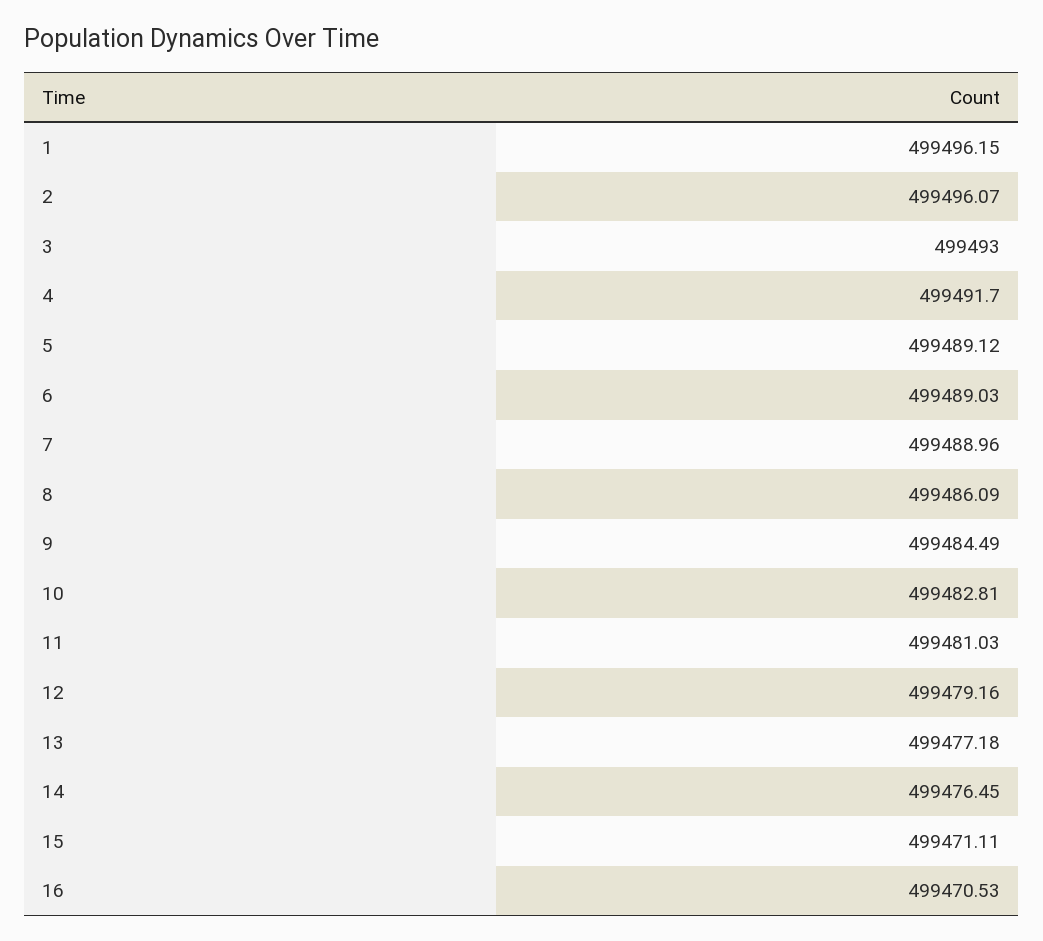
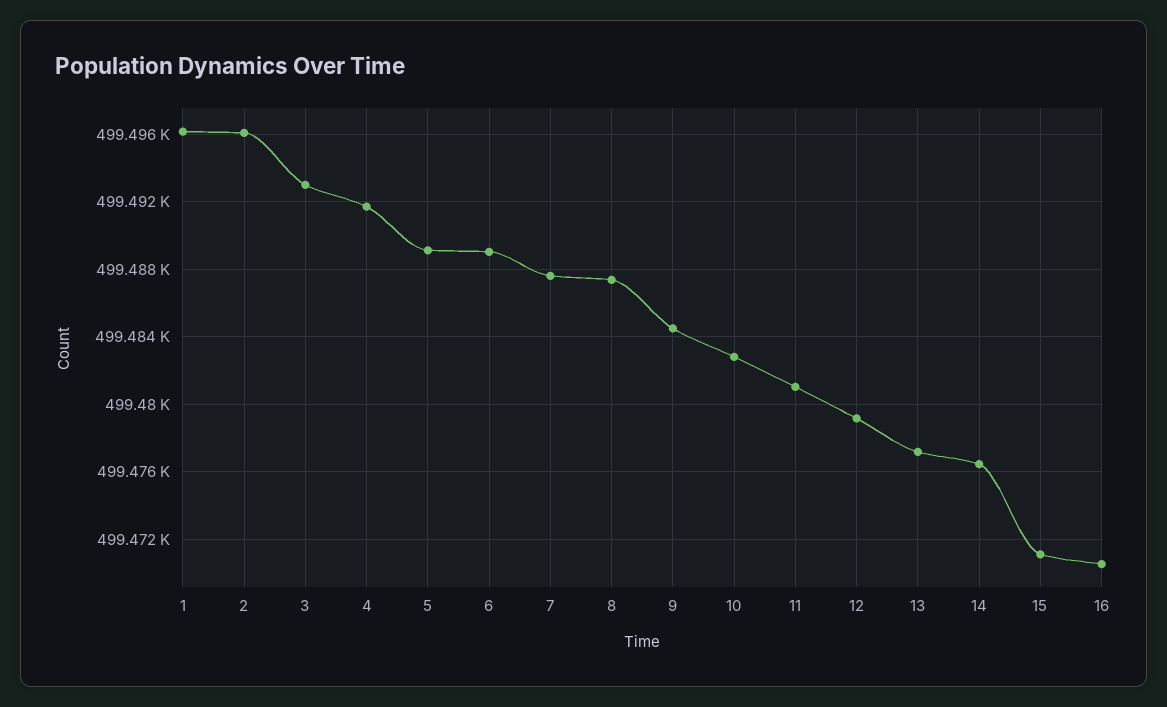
  {
    "1": 499496.15,
    "2": 499496.07,
    "3": 499493,
    "4": 499491.7,
    "5": 499489.12,
    "6": 499489.03,
-   "7": 499488.96,
+   "7": 499487.5,
-   "8": 499486.09,
+   "8": 499487.5,
    "9": 499484.49,
    "10": 499482.81,
    "11": 499481.03,
    "12": 499479.16,
    "13": 499477.18,
    "14": 499476.45,
    "15": 499471.11,
    "16": 499470.53
  }

